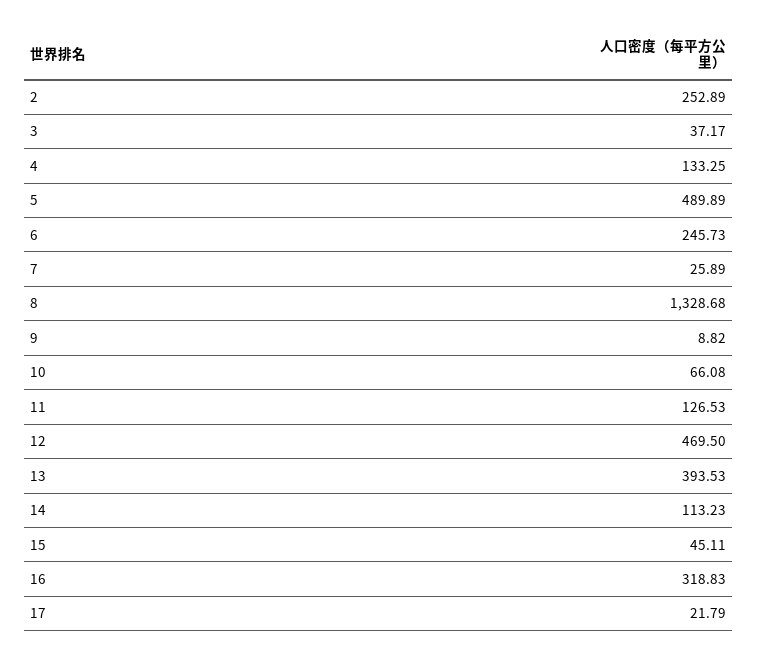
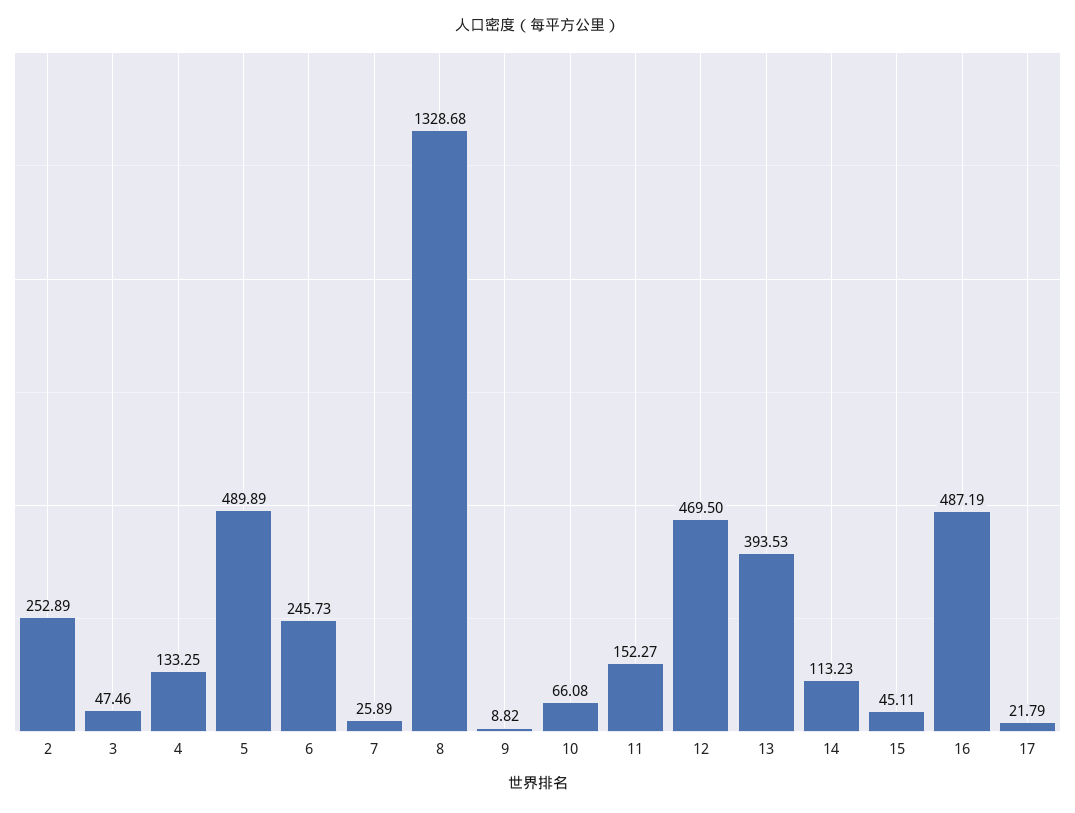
  {
    "2": 252.89,
-   "3": 37.17,
+   "3": 47.46,
    "4": 133.25,
    "5": 489.89,
    "6": 245.73,
    "7": 25.89,
    "8": 1328.68,
    "9": 8.82,
    "10": 66.08,
-   "11": 126.53,
+   "11": 152.27,
    "12": 469.5,
    "13": 393.53,
    "14": 113.23,
    "15": 45.11,
-   "16": 318.83,
+   "16": 487.19,
    "17": 21.79
  }

